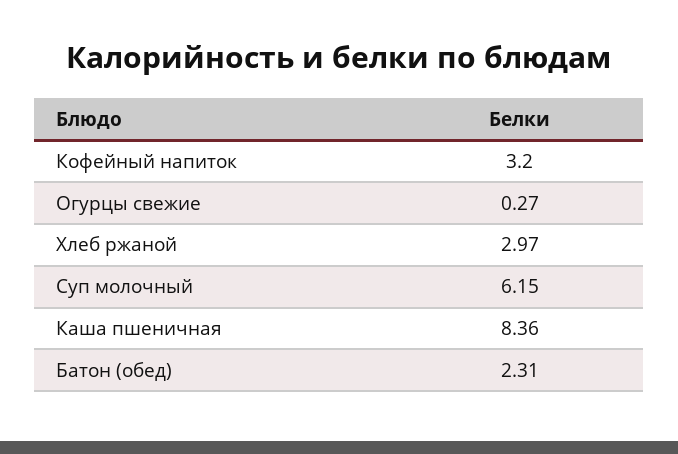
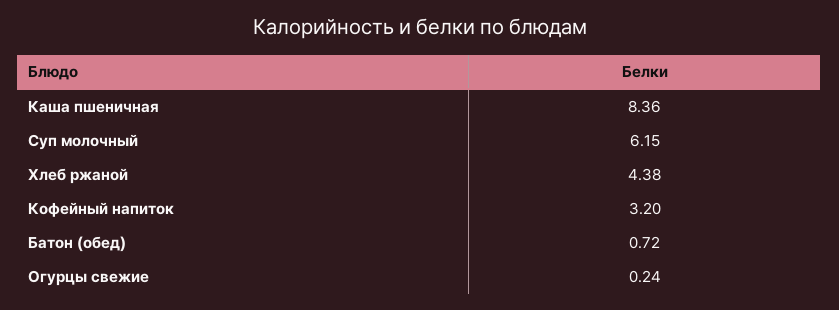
  {
    "Кофейный напиток": 3.2,
-   "Огурцы свежие": 0.27,
+   "Огурцы свежие": 0.24,
-   "Хлеб ржаной": 2.97,
+   "Хлеб ржаной": 4.38,
    "Суп молочный": 6.15,
    "Каша пшеничная": 8.36,
-   "Батон (обед)": 2.31
+   "Батон (обед)": 0.72
  }

